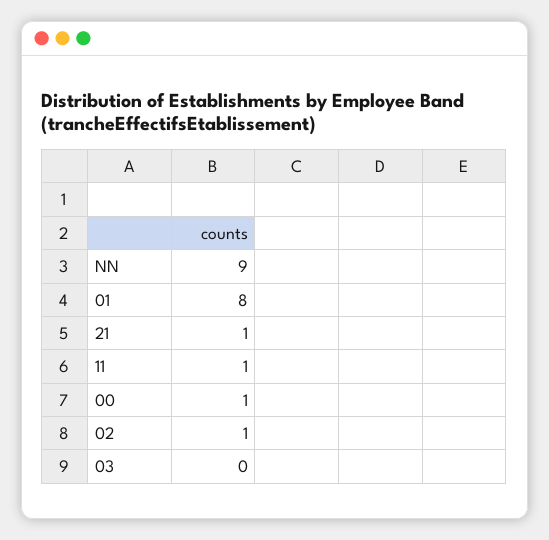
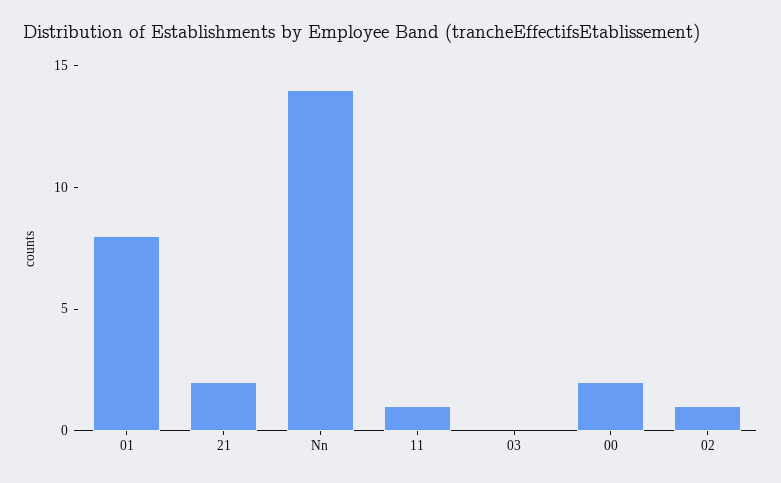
  {
-   "NN": 9,
+   "NN": 14,
    "01": 8,
-   "21": 1,
+   "21": 2,
    "11": 1,
-   "00": 1,
+   "00": 2,
    "02": 1,
    "03": 0
  }

